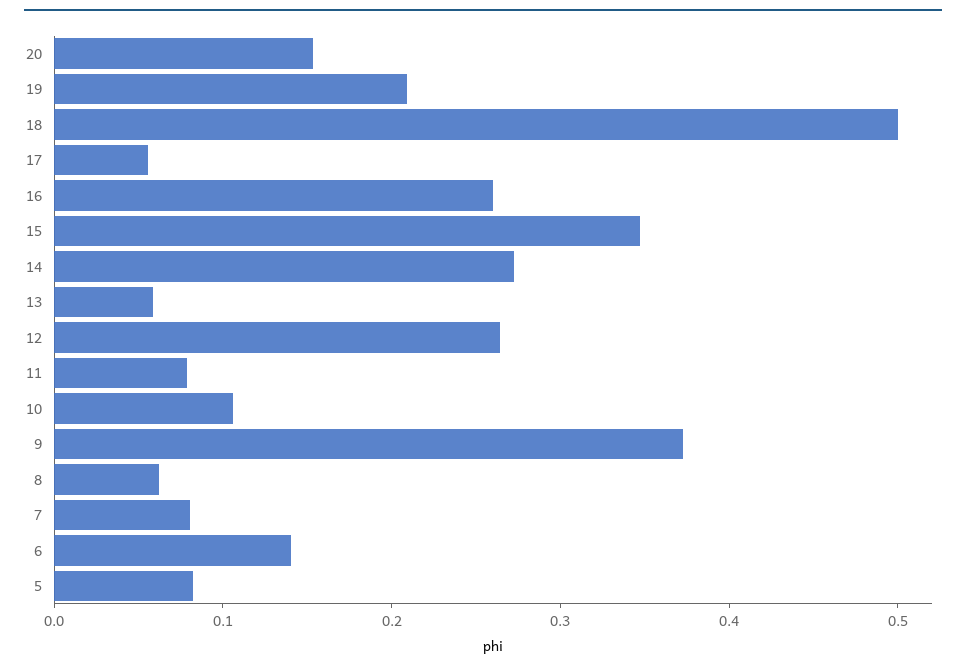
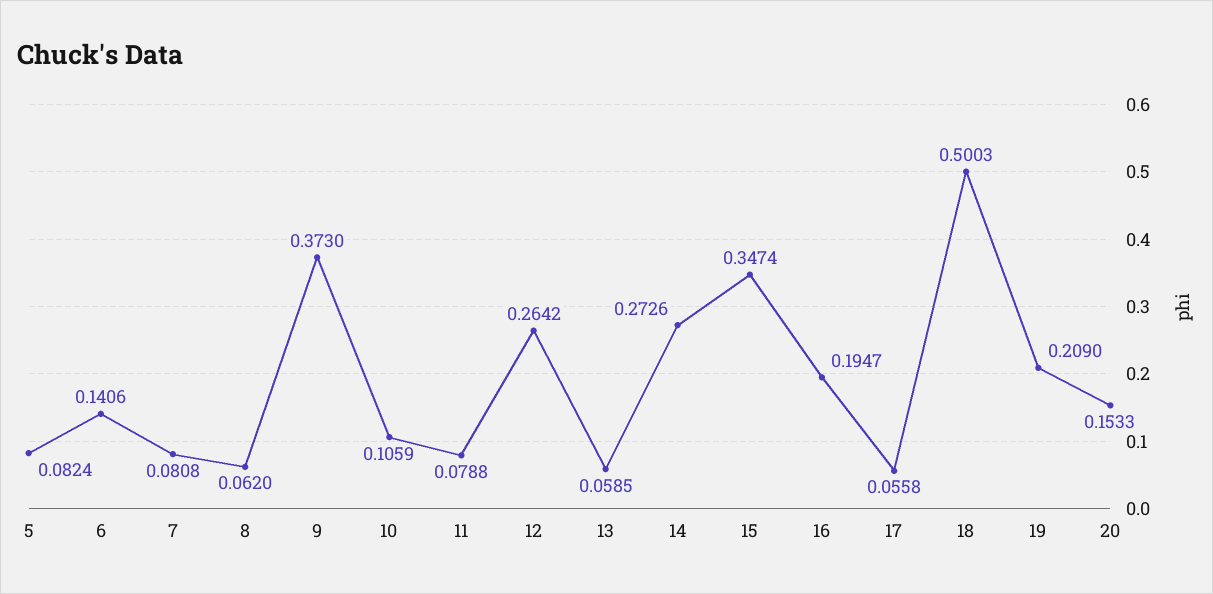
  {
    "20": 0.1533,
    "19": 0.209,
    "18": 0.5003,
    "17": 0.0558,
-   "16": 0.26,
+   "16": 0.1947,
    "15": 0.3474,
    "14": 0.2726,
    "13": 0.0585,
    "12": 0.2642,
    "11": 0.0788,
    "10": 0.1059,
    "9": 0.373,
    "8": 0.062,
    "7": 0.0808,
    "6": 0.1406,
    "5": 0.0824
  }

